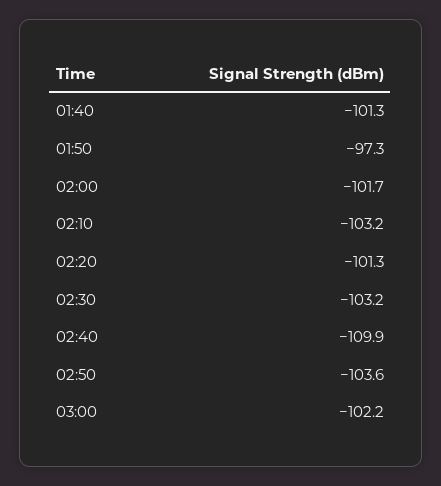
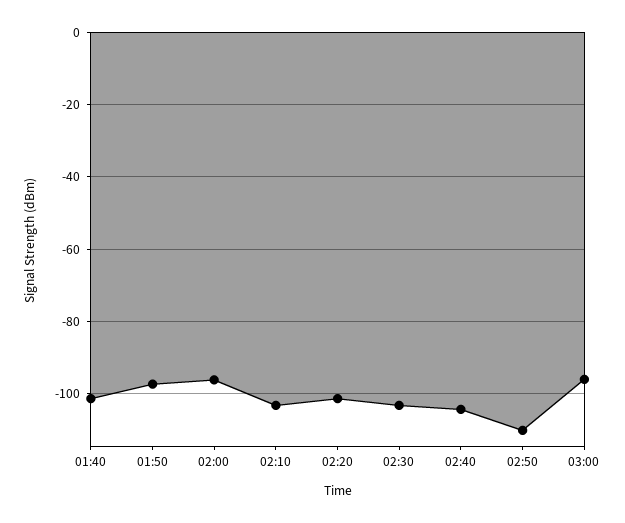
  {
    "01:40": -101.3,
    "01:50": -97.3,
-   "02:00": -101.7,
+   "02:00": -96,
    "02:10": -103.2,
    "02:20": -101.3,
    "02:30": -103.2,
-   "02:40": -109.9,
+   "02:40": -104,
-   "02:50": -103.6,
+   "02:50": -110,
-   "03:00": -102.2
+   "03:00": -96
  }

